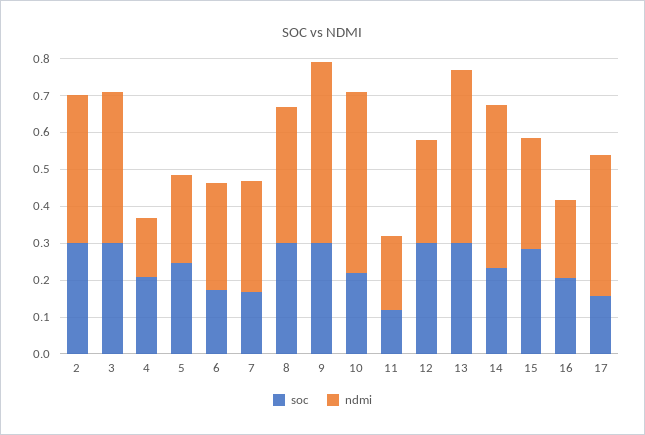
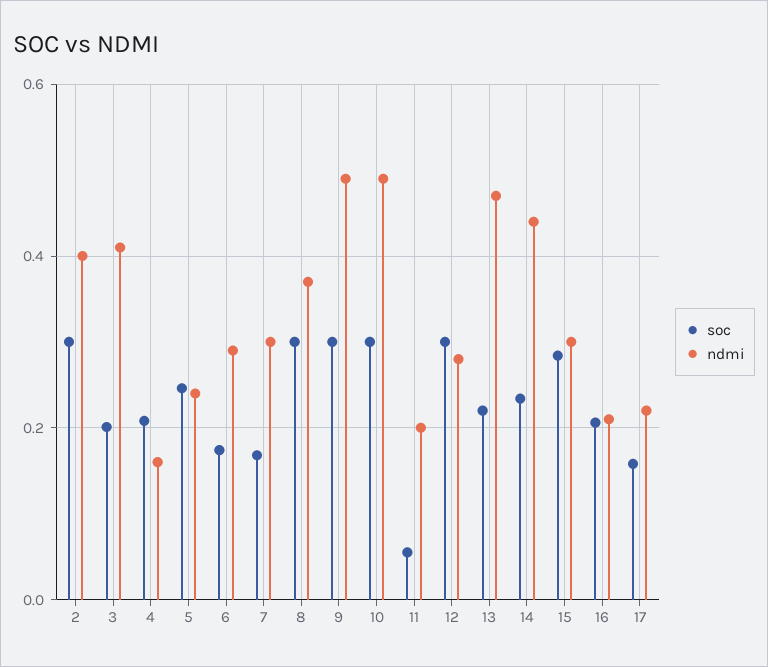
  {
    "soc": {
      "2": 0.3,
-     "3": 0.3,
+     "3": 0.2,
      "4": 0.2,
      "5": 0.24,
      "6": 0.18,
      "7": 0.16,
      "8": 0.3,
      "9": 0.3,
-     "10": 0.225,
+     "10": 0.3,
-     "11": 0.125,
+     "11": 0.06,
      "12": 0.3,
-     "13": 0.3,
+     "13": 0.22,
      "14": 0.24,
      "15": 0.28,
      "16": 0.2,
      "17": 0.16
    },
    "ndmi": {
      "2": 0.4,
      "3": 0.42,
      "4": 0.16,
      "5": 0.24,
      "6": 0.3,
      "7": 0.3,
      "8": 0.38,
      "9": 0.5,
      "10": 0.5,
      "11": 0.2,
      "12": 0.28,
      "13": 0.48,
      "14": 0.44,
      "15": 0.3,
      "16": 0.22,
-     "17": 0.375
+     "17": 0.22
    }
  }

